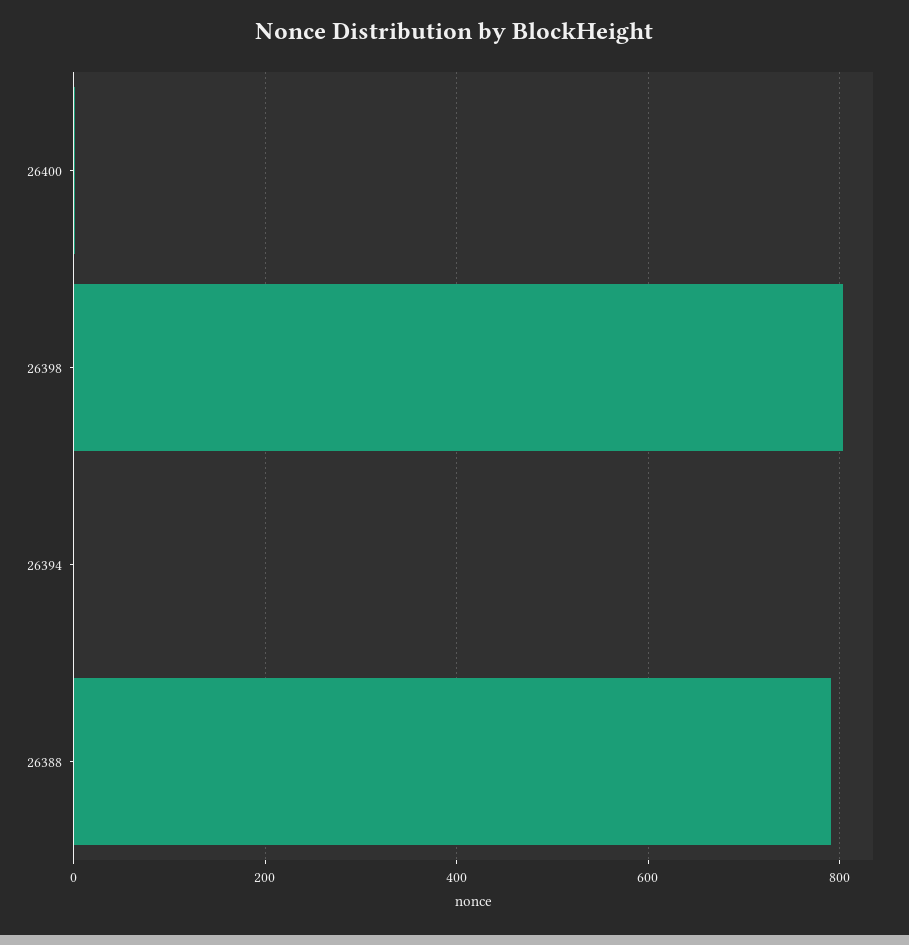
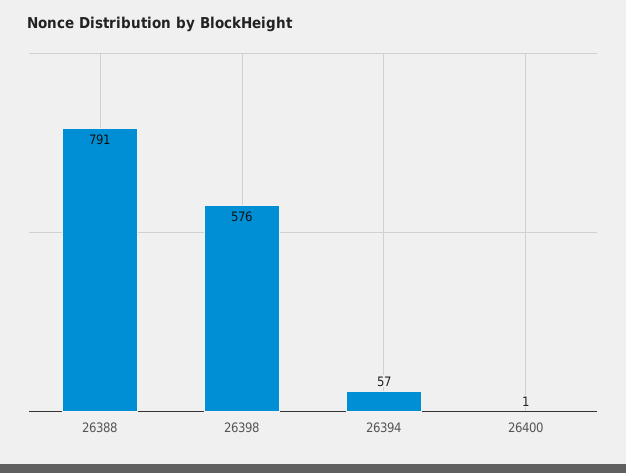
  {
    "26400": 1,
-   "26398": 800,
+   "26398": 576,
-   "26394": 0,
+   "26394": 57,
    "26388": 791
  }

